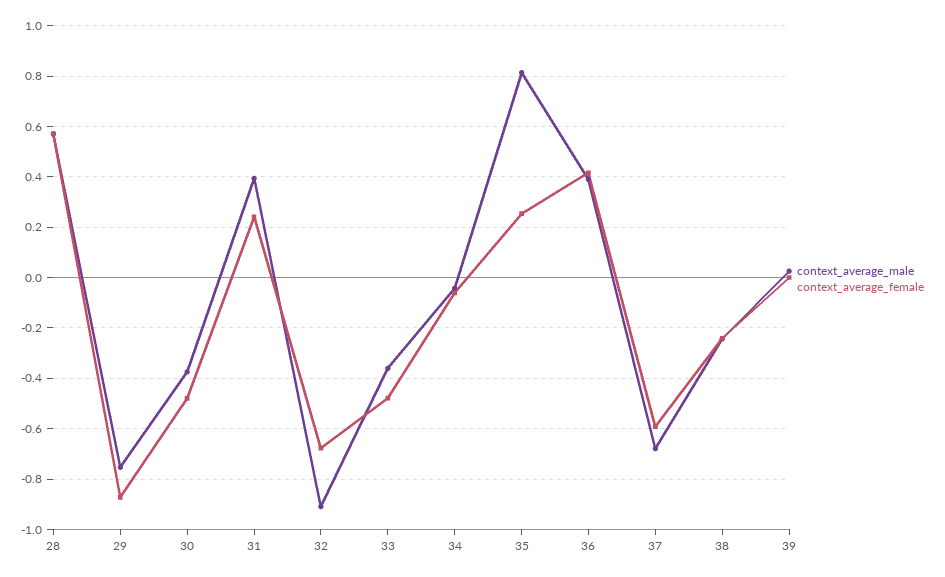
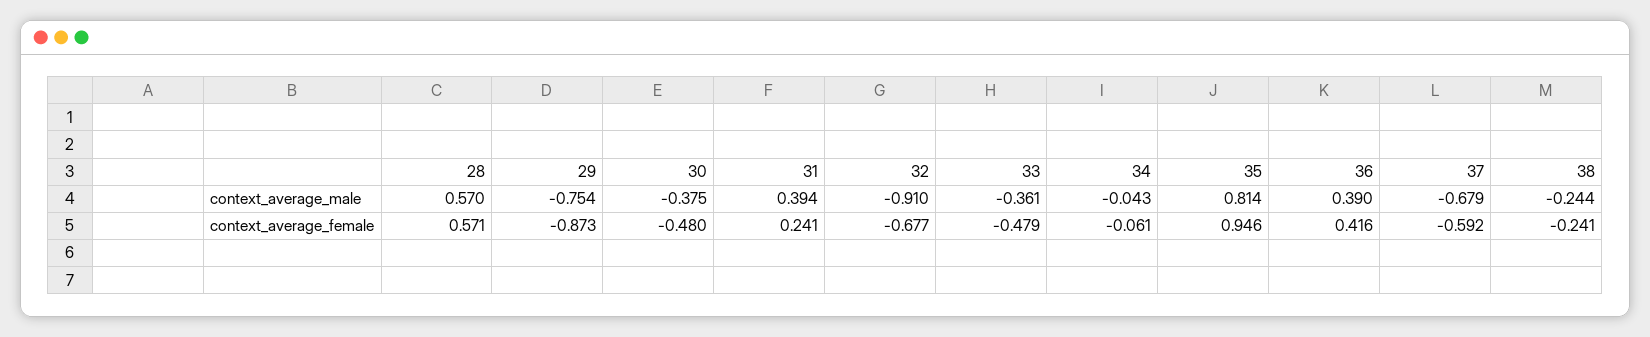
  {
    "context_average_male": {
      "28": 0.57,
      "29": -0.754,
      "30": -0.375,
      "31": 0.394,
      "32": -0.91,
      "33": -0.361,
      "34": -0.043,
      "35": 0.814,
      "36": 0.39,
      "37": -0.679,
-     "38": -0.244,
+     "38": -0.244
-     "39": 0.025
    },
    "context_average_female": {
      "28": 0.571,
      "29": -0.873,
      "30": -0.48,
      "31": 0.241,
      "32": -0.677,
      "33": -0.479,
      "34": -0.061,
-     "35": 0.25,
+     "35": 0.946,
      "36": 0.416,
      "37": -0.592,
-     "38": -0.241,
+     "38": -0.241
-     "39": 0
    }
  }

